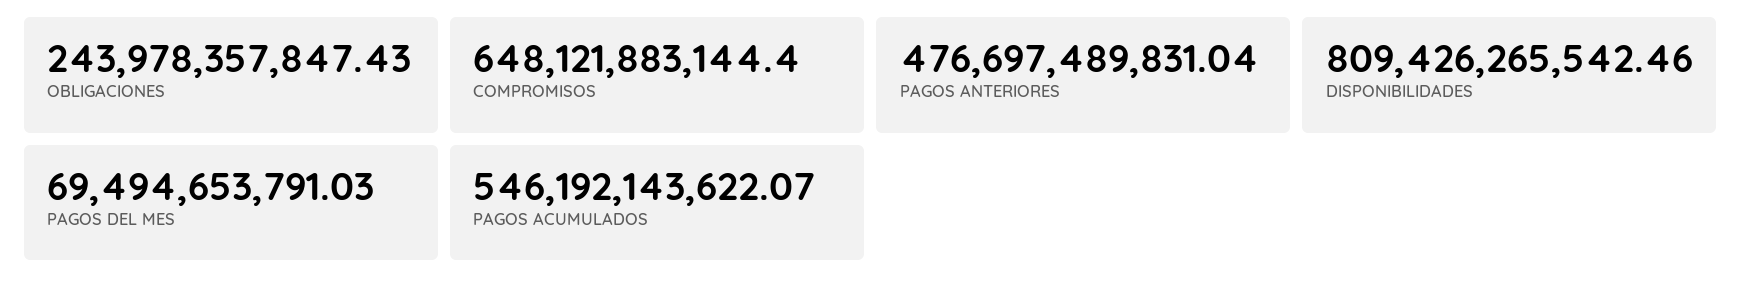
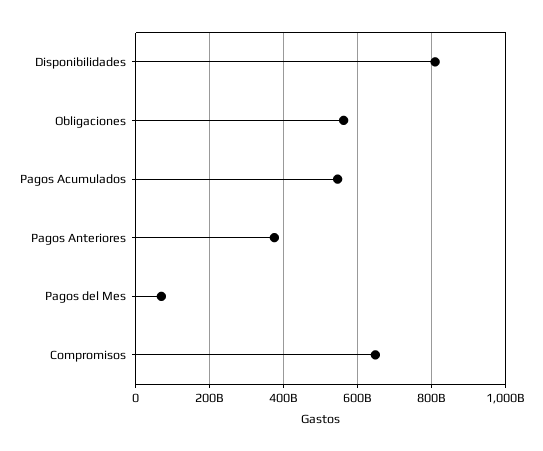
  {
-   "OBLIGACIONES": 243978357847.43,
+   "OBLIGACIONES": 560000000000,
    "COMPROMISOS": 648121883144.4,
-   "PAGOS ANTERIORES": 476697489831.04,
+   "PAGOS ANTERIORES": 380000000000,
    "DISPONIBILIDADES": 809426265542.46,
    "PAGOS DEL MES": 69494653791.03,
    "PAGOS ACUMULADOS": 546192143622.07
  }

